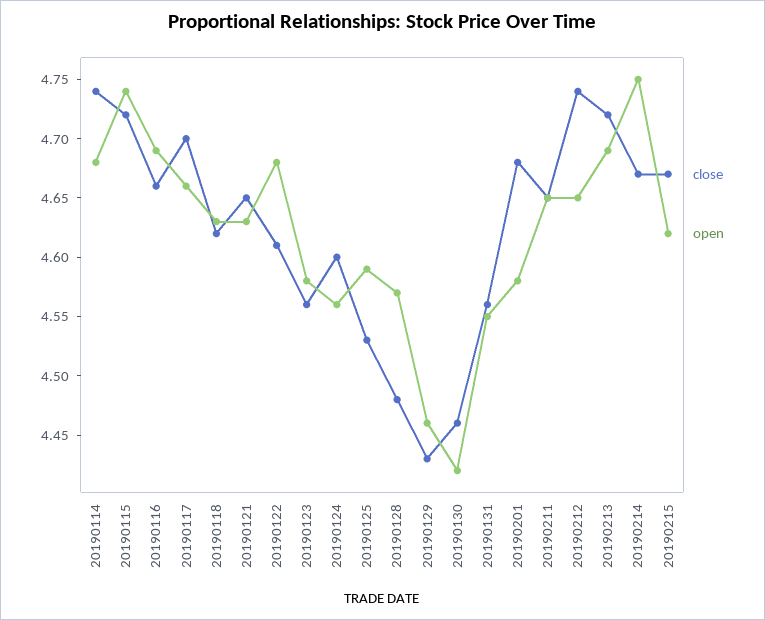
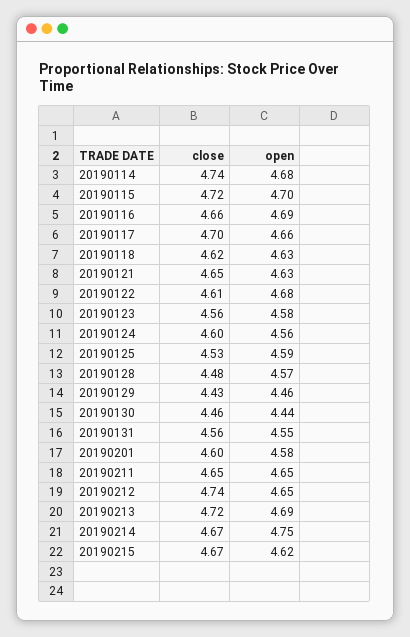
  {
    "close": {
      "20190114": 4.74,
      "20190115": 4.72,
      "20190116": 4.66,
      "20190117": 4.7,
      "20190118": 4.62,
      "20190121": 4.65,
      "20190122": 4.61,
      "20190123": 4.56,
      "20190124": 4.6,
      "20190125": 4.53,
      "20190128": 4.48,
      "20190129": 4.43,
      "20190130": 4.46,
      "20190131": 4.56,
-     "20190201": 4.68,
+     "20190201": 4.6,
      "20190211": 4.65,
      "20190212": 4.74,
      "20190213": 4.72,
      "20190214": 4.67,
      "20190215": 4.67
    },
    "open": {
      "20190114": 4.68,
-     "20190115": 4.74,
+     "20190115": 4.7,
      "20190116": 4.69,
      "20190117": 4.66,
      "20190118": 4.63,
      "20190121": 4.63,
      "20190122": 4.68,
      "20190123": 4.58,
      "20190124": 4.56,
      "20190125": 4.59,
      "20190128": 4.57,
      "20190129": 4.46,
-     "20190130": 4.42,
+     "20190130": 4.44,
      "20190131": 4.55,
      "20190201": 4.58,
      "20190211": 4.65,
      "20190212": 4.65,
      "20190213": 4.69,
      "20190214": 4.75,
      "20190215": 4.62
    }
  }

